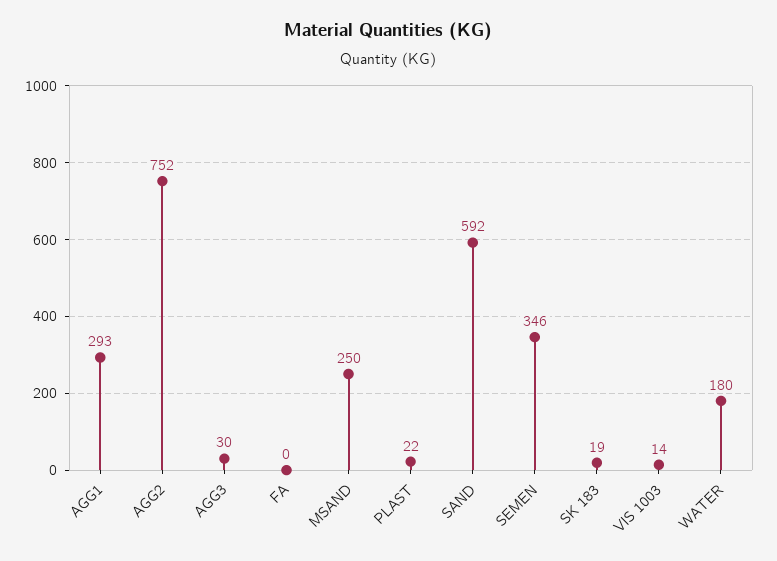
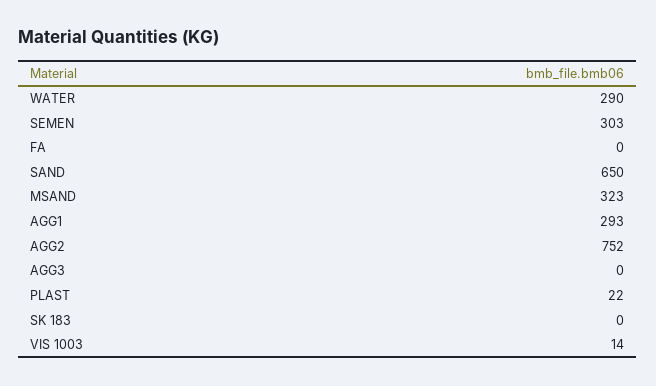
  {
    "AGG1": 293,
    "AGG2": 752,
-   "AGG3": 30,
+   "AGG3": 0,
    "FA": 0,
-   "MSAND": 250,
+   "MSAND": 323,
    "PLAST": 22,
-   "SAND": 592,
+   "SAND": 650,
-   "SEMEN": 346,
+   "SEMEN": 303,
-   "SK 183": 19,
+   "SK 183": 0,
    "VIS 1003": 14,
-   "WATER": 180
+   "WATER": 290
  }

